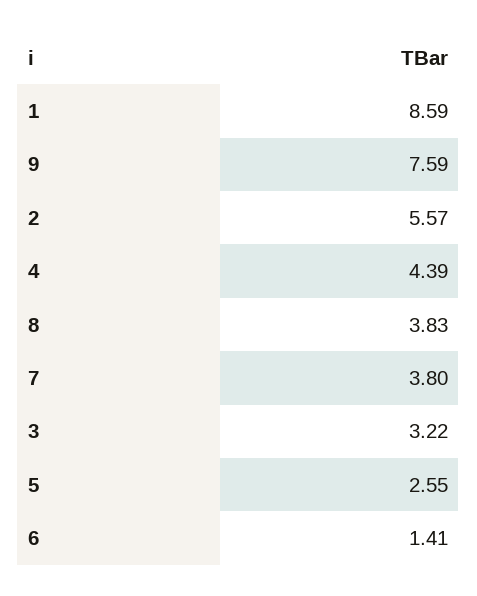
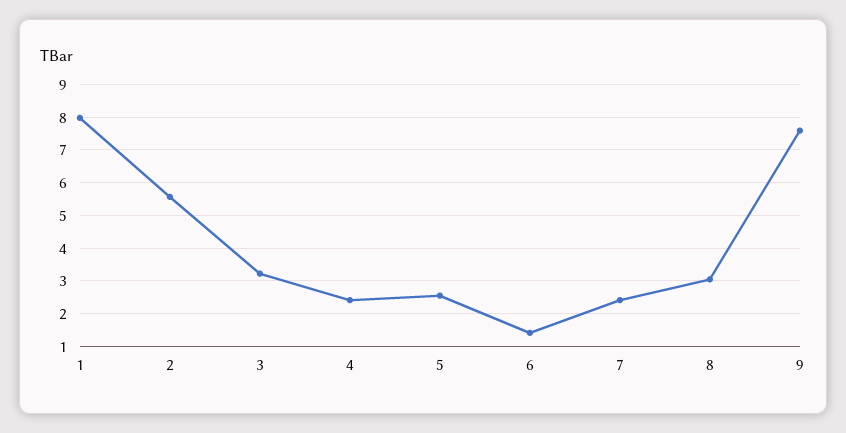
  {
-   "1": 8.59,
+   "1": 8,
    "9": 7.59,
    "2": 5.57,
-   "4": 4.39,
+   "4": 2.4,
-   "8": 3.83,
+   "8": 3,
-   "7": 3.8,
+   "7": 2.4,
    "3": 3.22,
    "5": 2.55,
    "6": 1.41
  }

